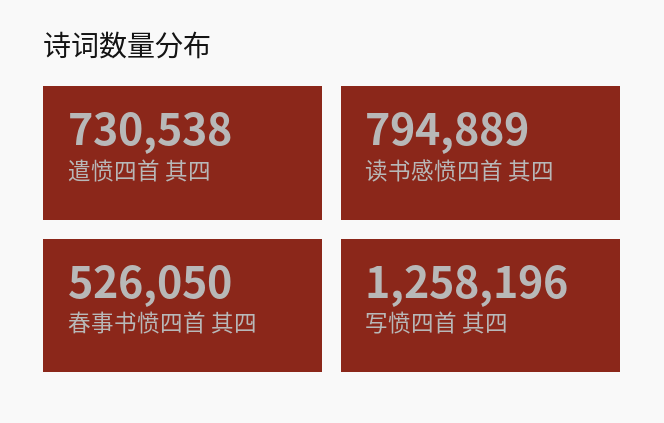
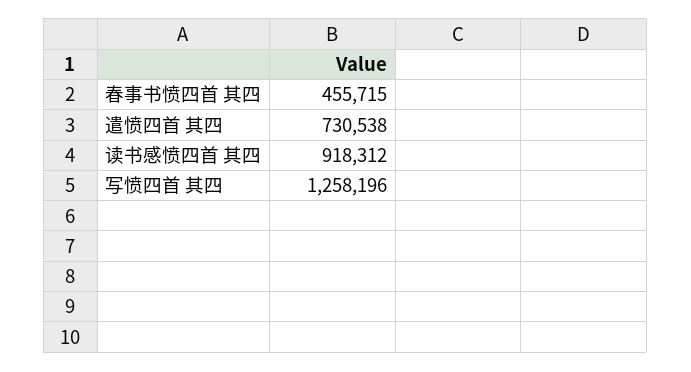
  {
    "遣愤四首 其四": 730538,
-   "读书感愤四首 其四": 794889,
+   "读书感愤四首 其四": 918312,
-   "春事书愤四首 其四": 526050,
+   "春事书愤四首 其四": 455715,
    "写愤四首 其四": 1258196
  }

